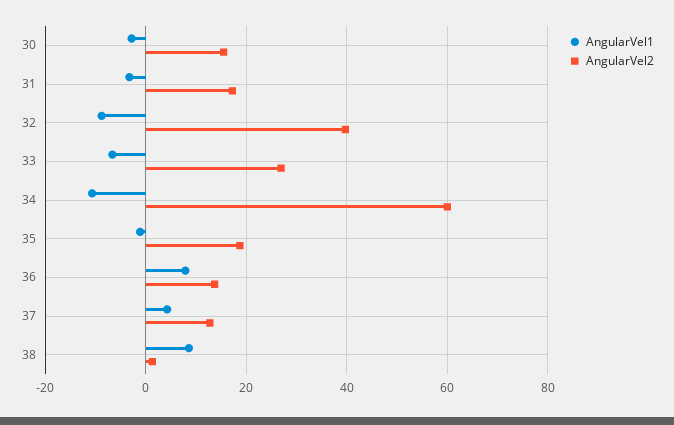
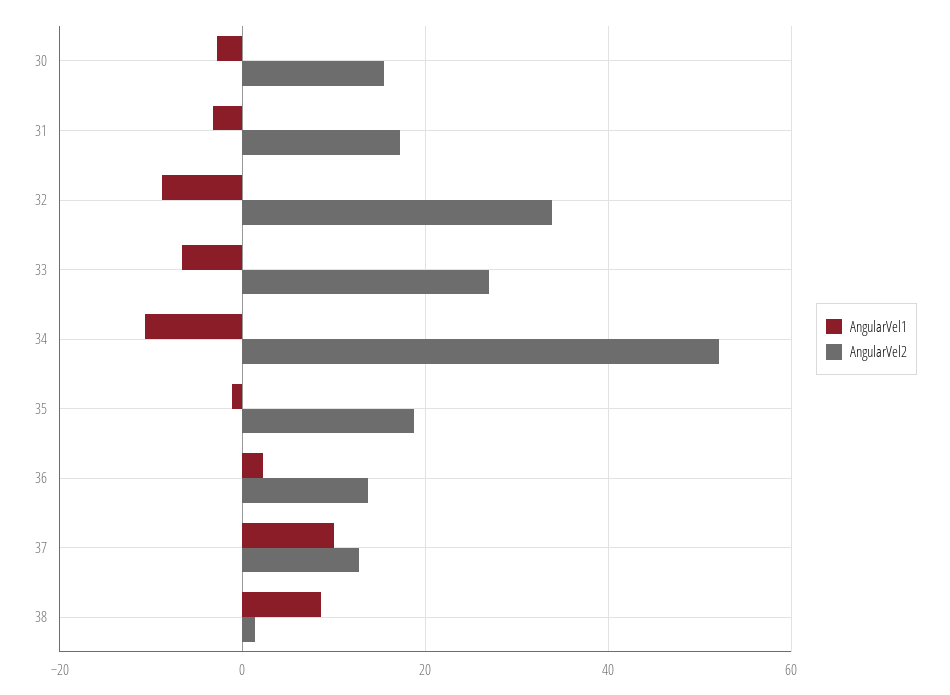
  {
    "AngularVel1": {
      "30": -2,
      "31": -4,
      "32": -8,
      "33": -6,
      "34": -10,
      "35": -2,
-     "36": 8,
+     "36": 2,
-     "37": 4,
+     "37": 10,
      "38": 8
    },
    "AngularVel2": {
      "30": 16,
      "31": 18,
-     "32": 40,
+     "32": 34,
      "33": 26,
-     "34": 60,
+     "34": 52,
      "35": 18,
      "36": 14,
      "37": 12,
      "38": 2
    }
  }

